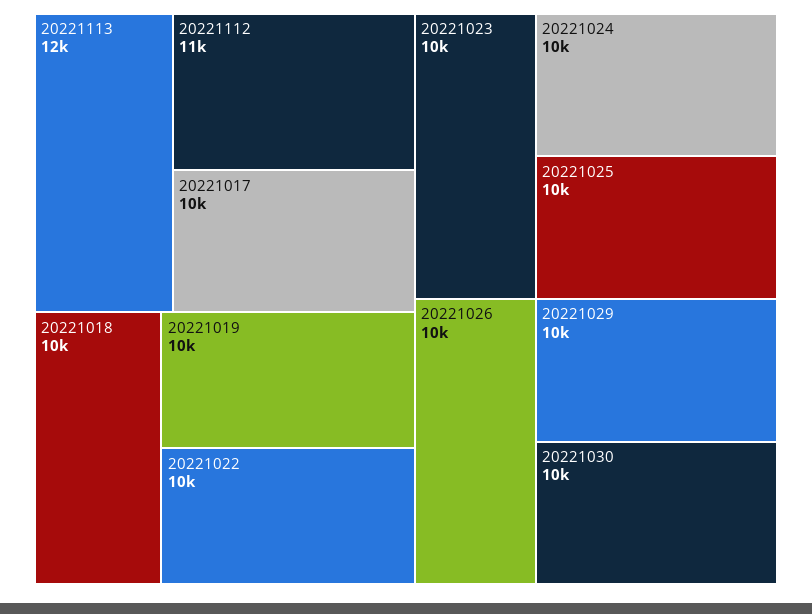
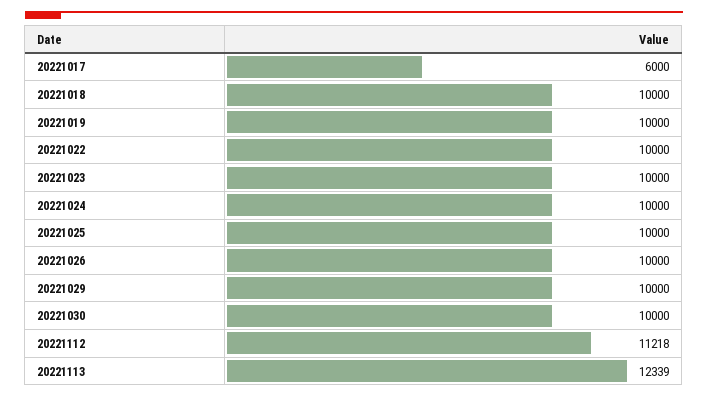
  {
    "20221113": 12339,
    "20221112": 11218,
-   "20221017": 10000,
+   "20221017": 6000,
    "20221018": 10000,
    "20221019": 10000,
    "20221022": 10000,
    "20221023": 10000,
    "20221024": 10000,
    "20221025": 10000,
    "20221026": 10000,
    "20221029": 10000,
    "20221030": 10000
  }

